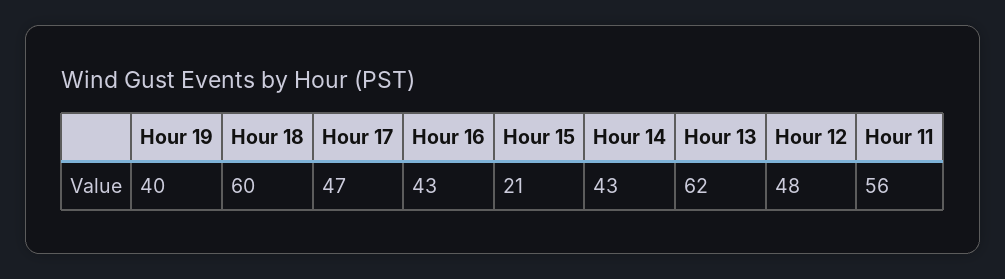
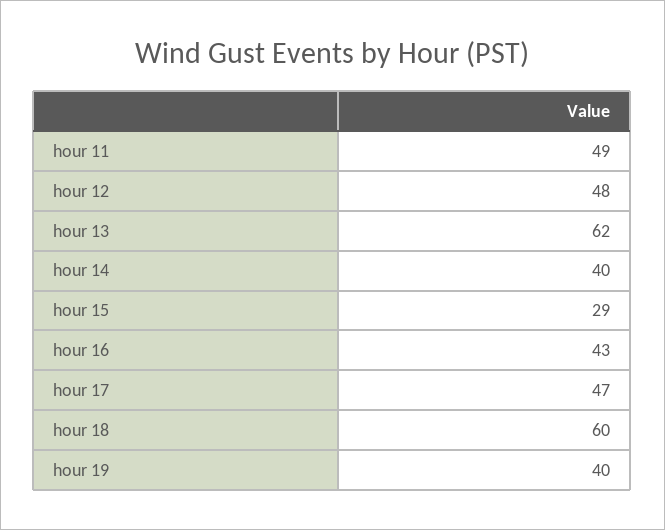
  {
    "Hour 19": 40,
    "Hour 18": 60,
    "Hour 17": 47,
    "Hour 16": 43,
-   "Hour 15": 21,
+   "Hour 15": 29,
-   "Hour 14": 43,
+   "Hour 14": 40,
    "Hour 13": 62,
    "Hour 12": 48,
-   "Hour 11": 56
+   "Hour 11": 49
  }

